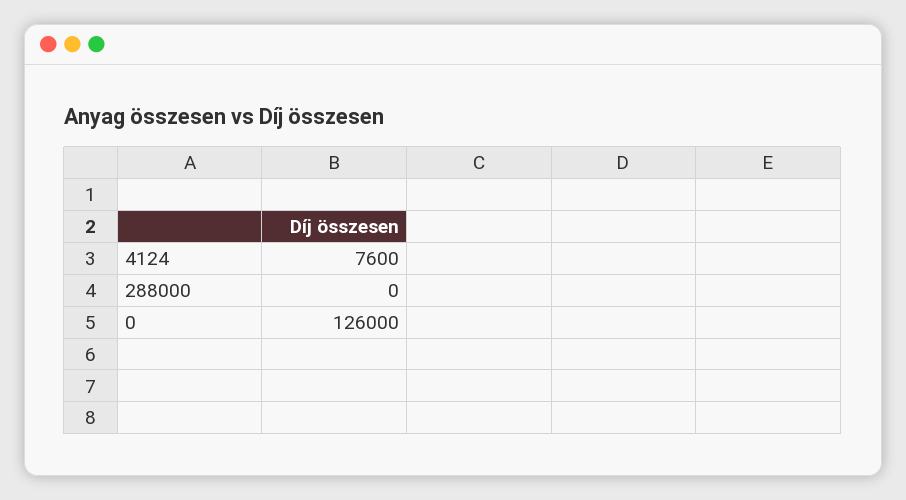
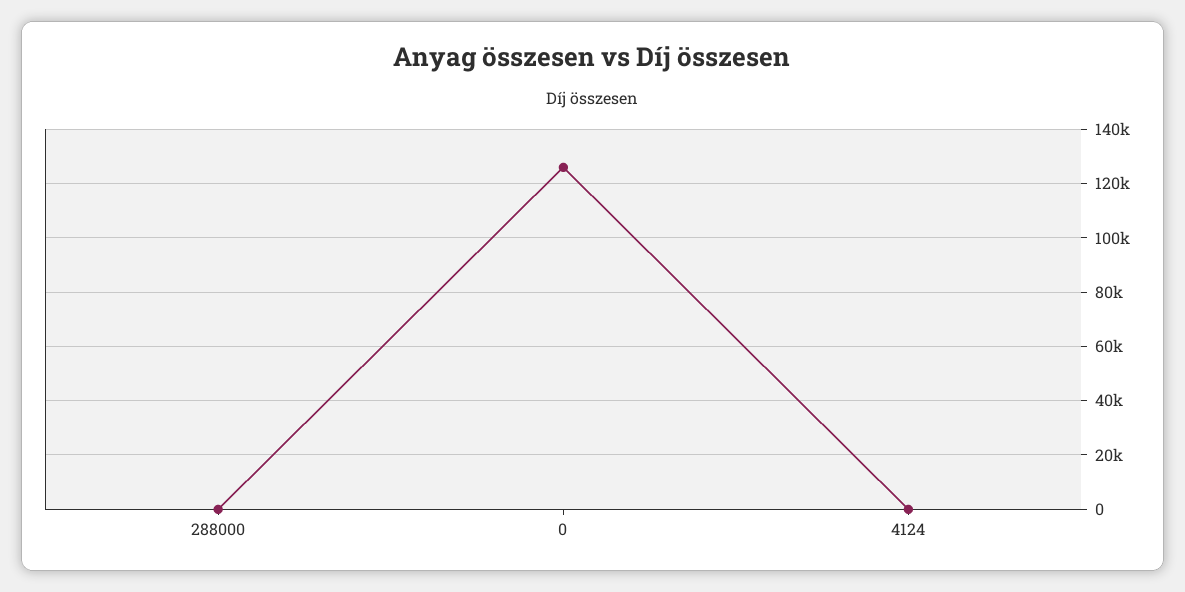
  {
-   "4124": 7600,
+   "4124": 0,
    "288000": 0,
    "0": 126000
  }

